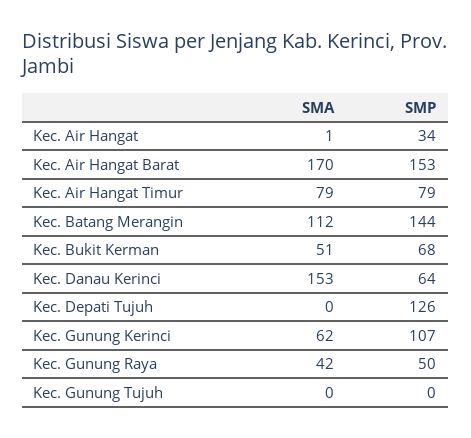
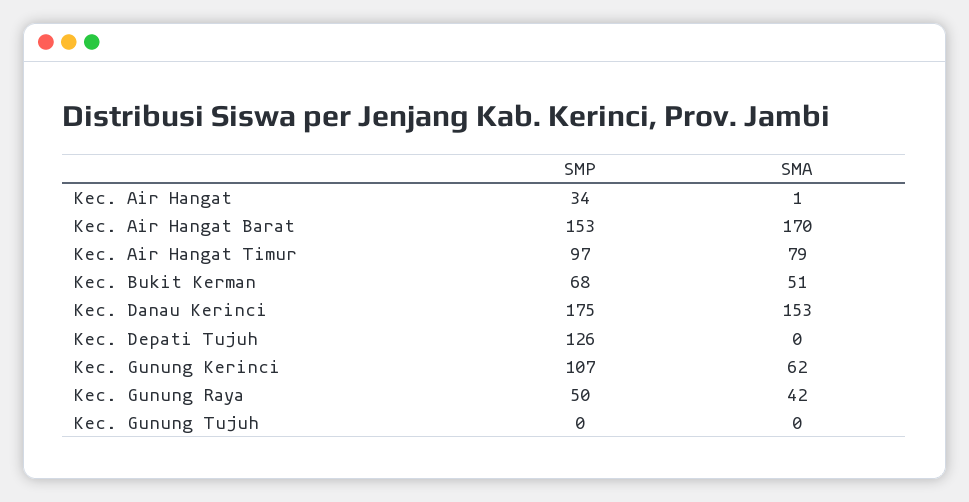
  {
    "SMA": {
      "Kec. Air Hangat": 1,
      "Kec. Air Hangat Barat": 170,
      "Kec. Air Hangat Timur": 79,
-     "Kec. Batang Merangin": 112,
      "Kec. Bukit Kerman": 51,
      "Kec. Danau Kerinci": 153,
      "Kec. Depati Tujuh": 0,
      "Kec. Gunung Kerinci": 62,
      "Kec. Gunung Raya": 42,
      "Kec. Gunung Tujuh": 0
    },
    "SMP": {
      "Kec. Air Hangat": 34,
      "Kec. Air Hangat Barat": 153,
-     "Kec. Air Hangat Timur": 79,
+     "Kec. Air Hangat Timur": 97,
-     "Kec. Batang Merangin": 144,
      "Kec. Bukit Kerman": 68,
-     "Kec. Danau Kerinci": 64,
+     "Kec. Danau Kerinci": 175,
      "Kec. Depati Tujuh": 126,
      "Kec. Gunung Kerinci": 107,
      "Kec. Gunung Raya": 50,
      "Kec. Gunung Tujuh": 0
    }
  }

